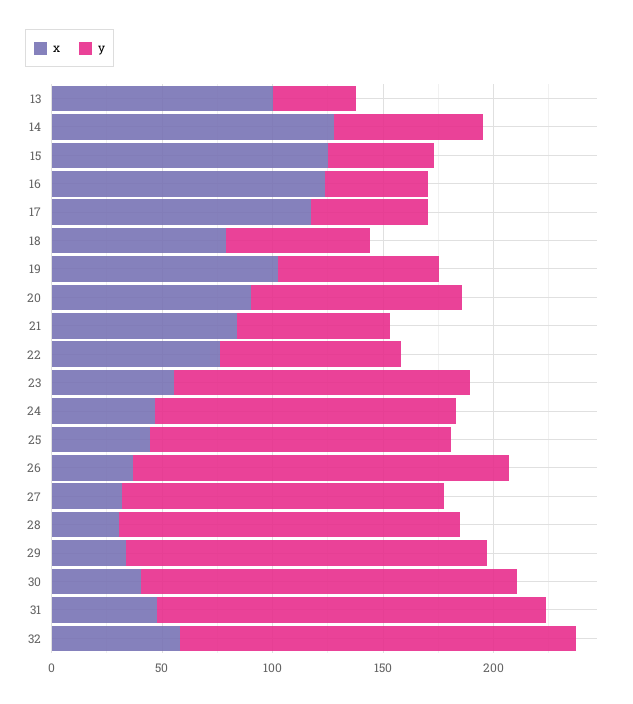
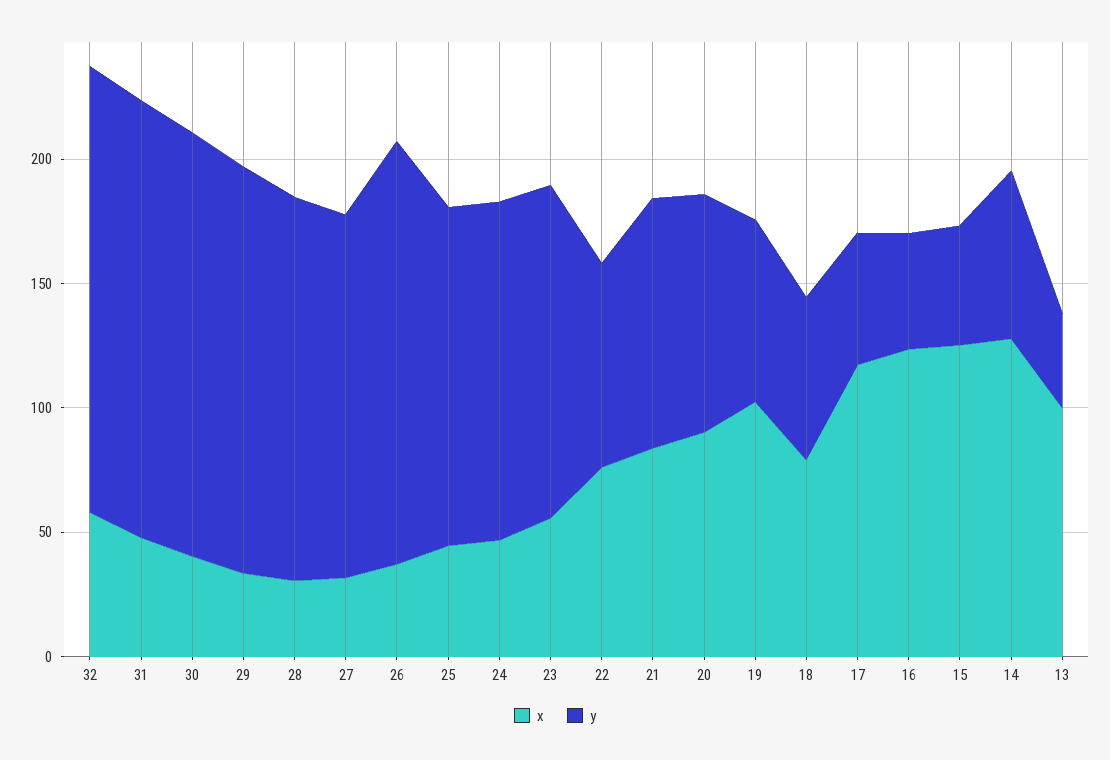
  {
    "x": {
      "13": 100,
      "14": 130,
      "15": 130,
      "16": 120,
      "17": 120,
      "18": 80,
      "19": 100,
      "20": 90,
      "21": 80,
      "22": 80,
      "23": 60,
      "24": 50,
      "25": 40,
      "26": 40,
      "27": 30,
      "28": 30,
      "29": 30,
      "30": 40,
      "31": 50,
      "32": 60
    },
    "y": {
      "13": 40,
      "14": 70,
      "15": 50,
      "16": 50,
      "17": 50,
      "18": 70,
      "19": 70,
      "20": 100,
-     "21": 70,
+     "21": 100,
      "22": 80,
      "23": 130,
      "24": 140,
      "25": 140,
      "26": 170,
      "27": 150,
      "28": 150,
      "29": 160,
      "30": 170,
      "31": 180,
      "32": 180
    }
  }

